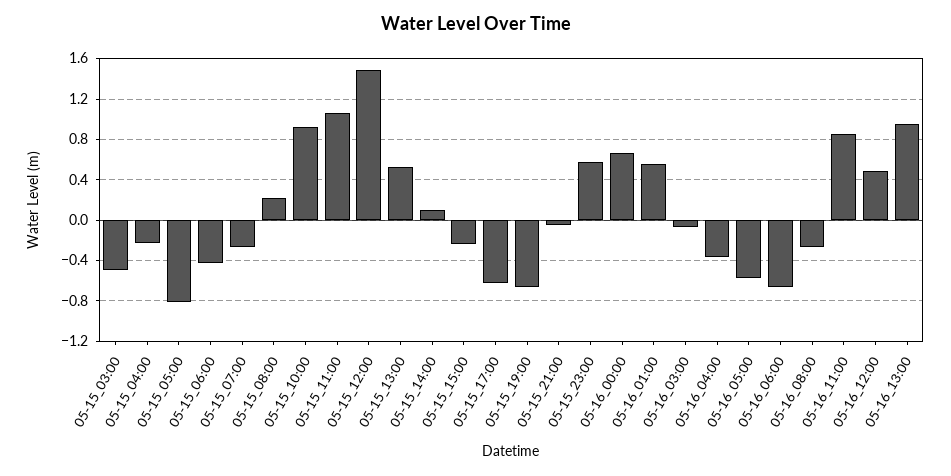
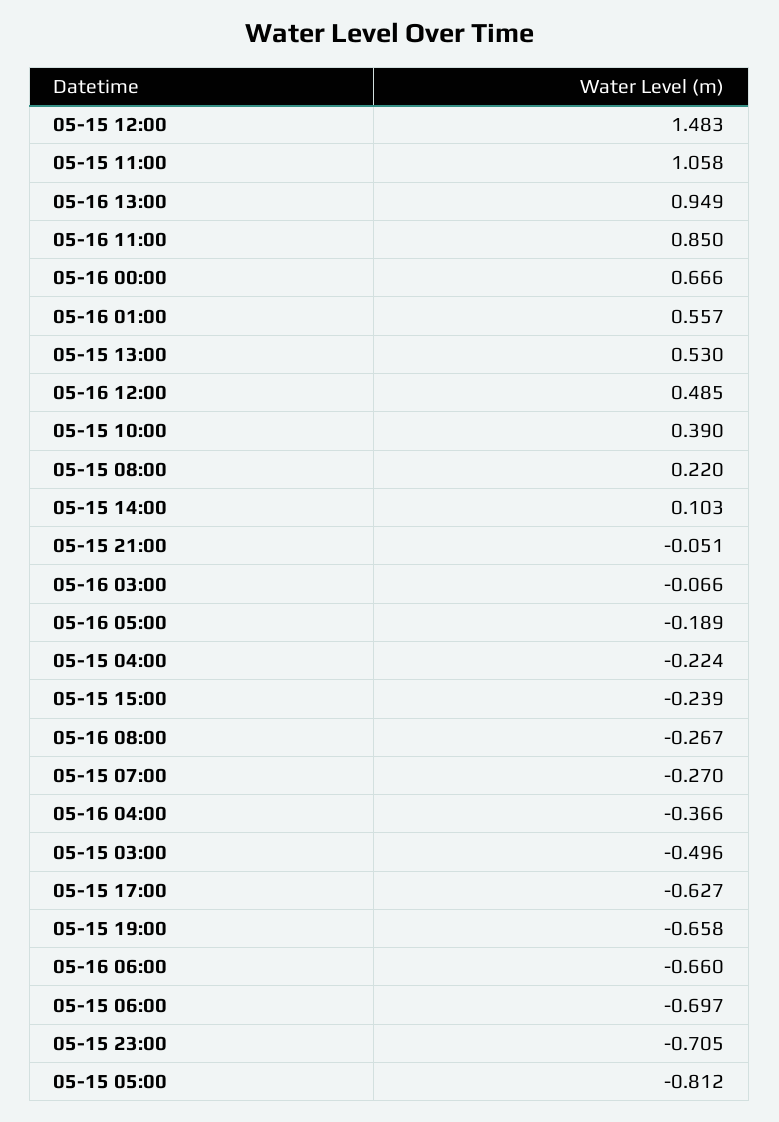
  {
    "05-15_03:00": -0.496,
    "05-15_04:00": -0.224,
    "05-15_05:00": -0.812,
-   "05-15_06:00": -0.4,
+   "05-15_06:00": -0.697,
    "05-15_07:00": -0.27,
    "05-15_08:00": 0.22,
-   "05-15_10:00": 0.9,
+   "05-15_10:00": 0.39,
    "05-15_11:00": 1.058,
    "05-15_12:00": 1.483,
    "05-15_13:00": 0.53,
    "05-15_14:00": 0.103,
    "05-15_15:00": -0.239,
    "05-15_17:00": -0.627,
    "05-15_19:00": -0.658,
    "05-15_21:00": -0.051,
-   "05-15_23:00": 0.6,
+   "05-15_23:00": -0.705,
    "05-16_00:00": 0.666,
    "05-16_01:00": 0.557,
    "05-16_03:00": -0.066,
    "05-16_04:00": -0.366,
-   "05-16_05:00": -0.6,
+   "05-16_05:00": -0.189,
    "05-16_06:00": -0.66,
    "05-16_08:00": -0.267,
    "05-16_11:00": 0.85,
    "05-16_12:00": 0.485,
    "05-16_13:00": 0.949
  }

